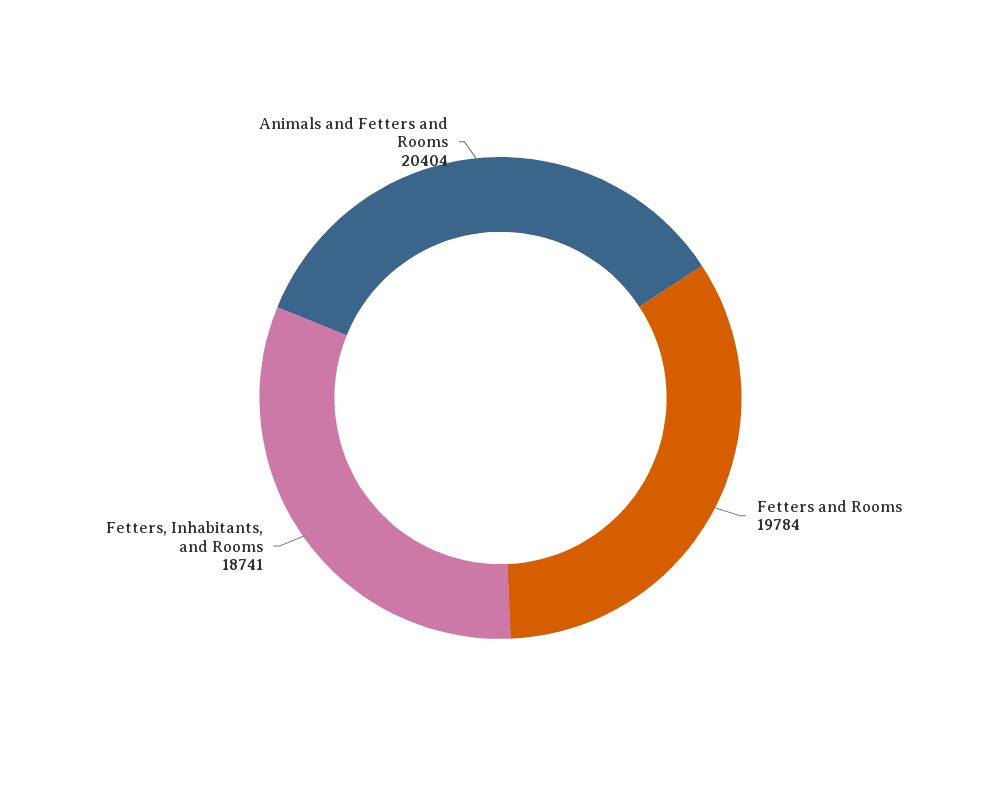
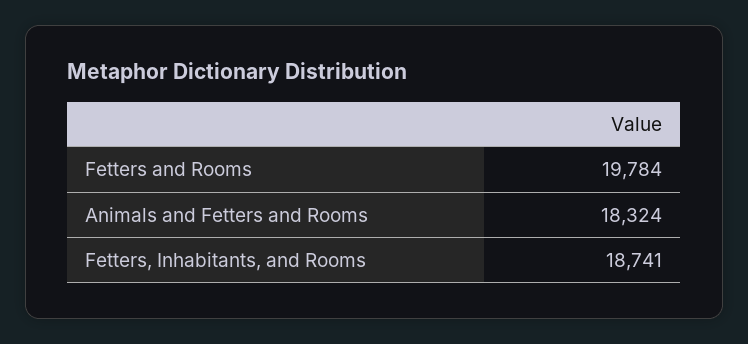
  {
    "Fetters and Rooms": 19784,
    "Fetters, Inhabitants, and Rooms": 18741,
-   "Animals and Fetters and Rooms": 20404
+   "Animals and Fetters and Rooms": 18324
  }

